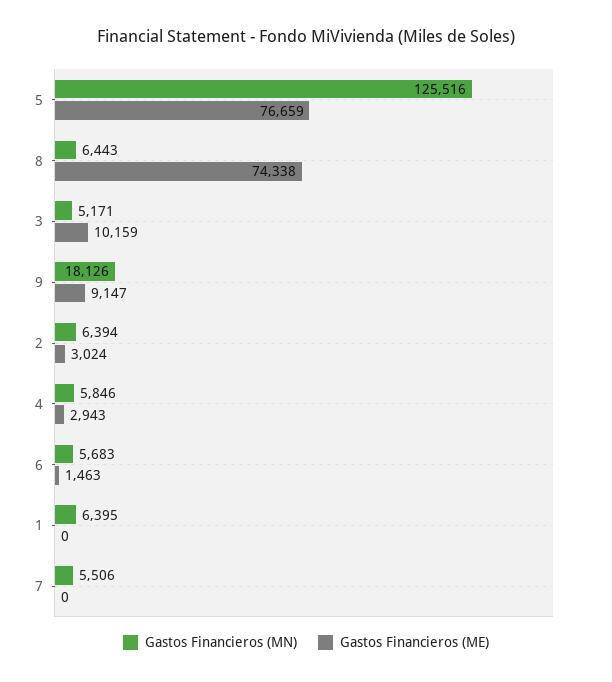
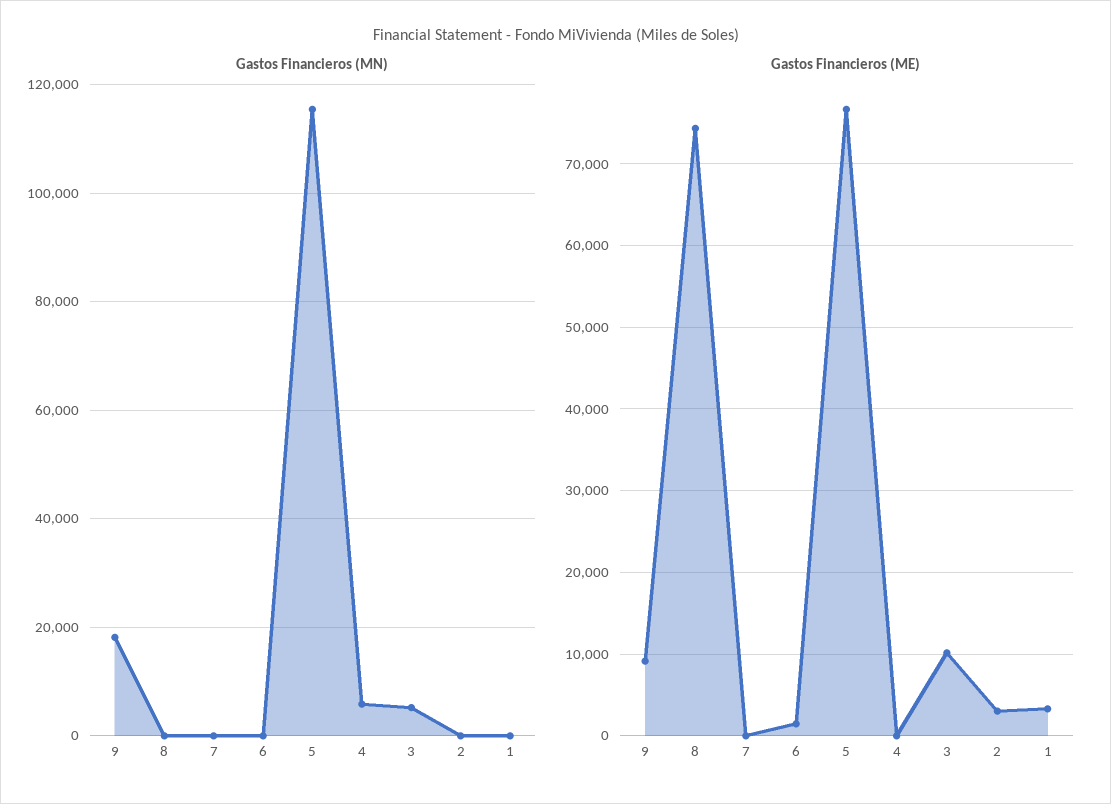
  {
    "Gastos Financieros (MN)": {
-     "5": 125516,
+     "5": 116000,
-     "8": 6443,
+     "8": 0,
      "3": 5171,
      "9": 18126,
-     "2": 6394,
+     "2": 0,
      "4": 5846,
-     "6": 5683,
+     "6": 0,
-     "1": 6395,
+     "1": 0,
-     "7": 5506
+     "7": 0
    },
    "Gastos Financieros (ME)": {
      "5": 76659,
      "8": 74338,
      "3": 10159,
      "9": 9147,
      "2": 3024,
-     "4": 2943,
+     "4": 0,
      "6": 1463,
-     "1": 0,
+     "1": 3000,
      "7": 0
    }
  }

